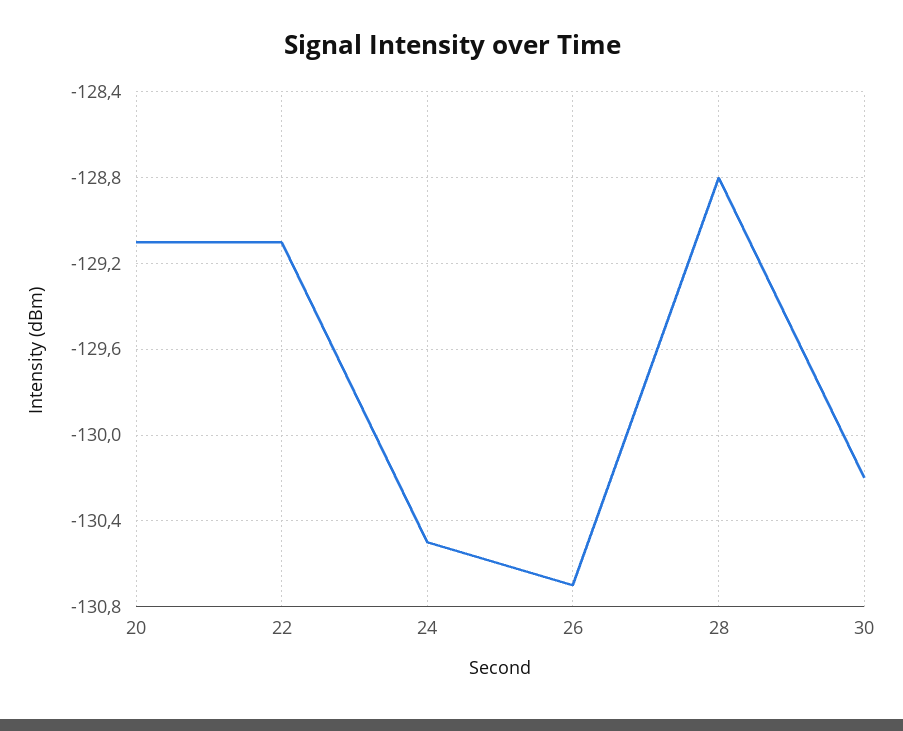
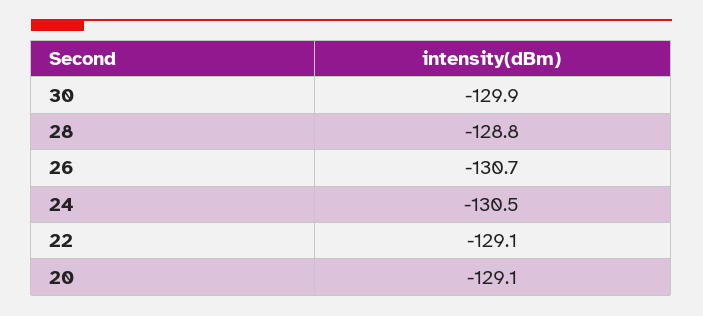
  {
    "20": -129.1,
    "22": -129.1,
    "24": -130.5,
    "26": -130.7,
    "28": -128.8,
-   "30": -130.2
+   "30": -129.9
  }

